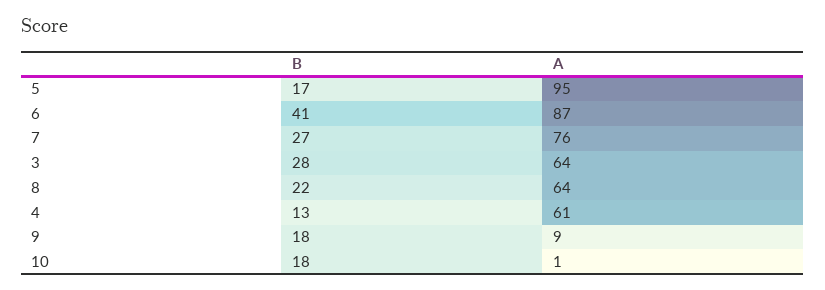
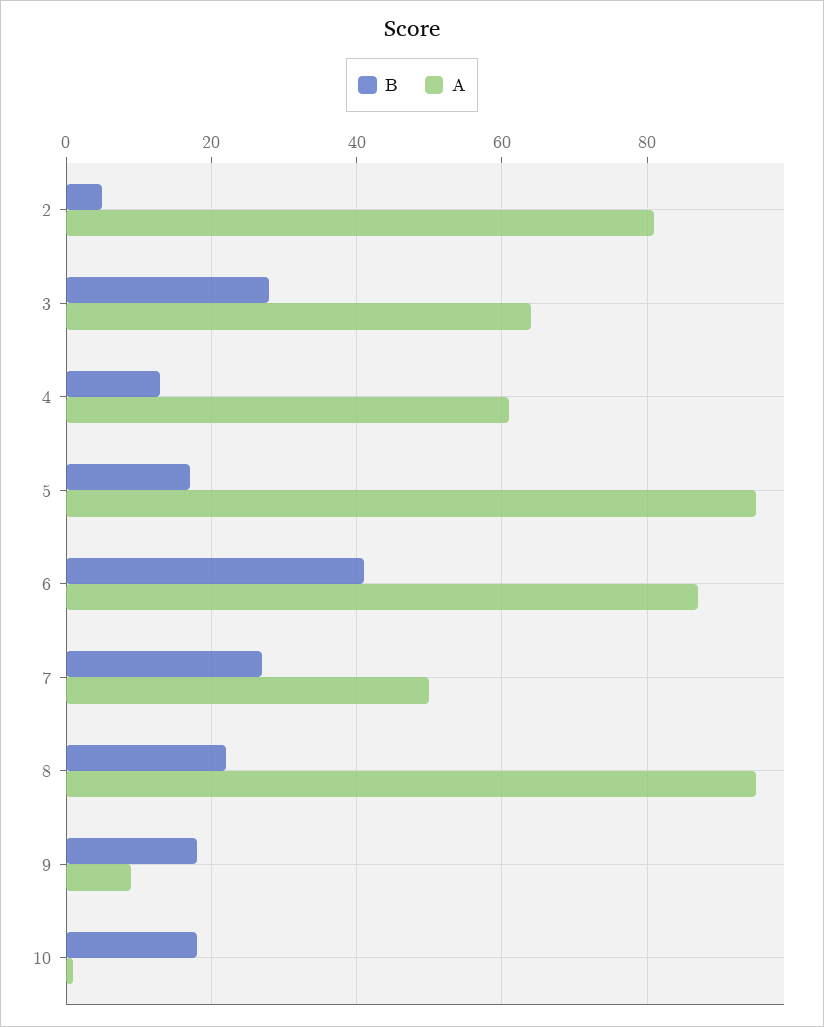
  {
    "B": {
      "5": 17,
      "6": 41,
      "7": 27,
      "3": 28,
      "8": 22,
      "4": 13,
      "9": 18,
-     "10": 18
+     "10": 18,
+     "2": 5
    },
    "A": {
      "5": 95,
      "6": 87,
-     "7": 76,
+     "7": 50,
      "3": 64,
-     "8": 64,
+     "8": 95,
      "4": 61,
      "9": 9,
-     "10": 1
+     "10": 1,
+     "2": 80
    }
  }

